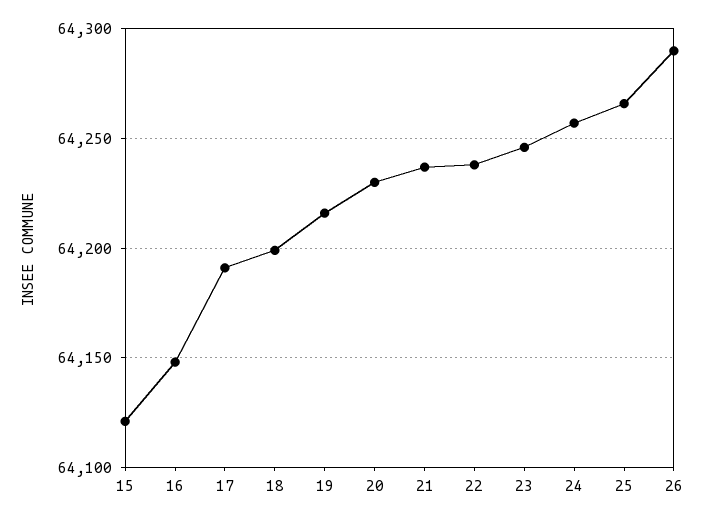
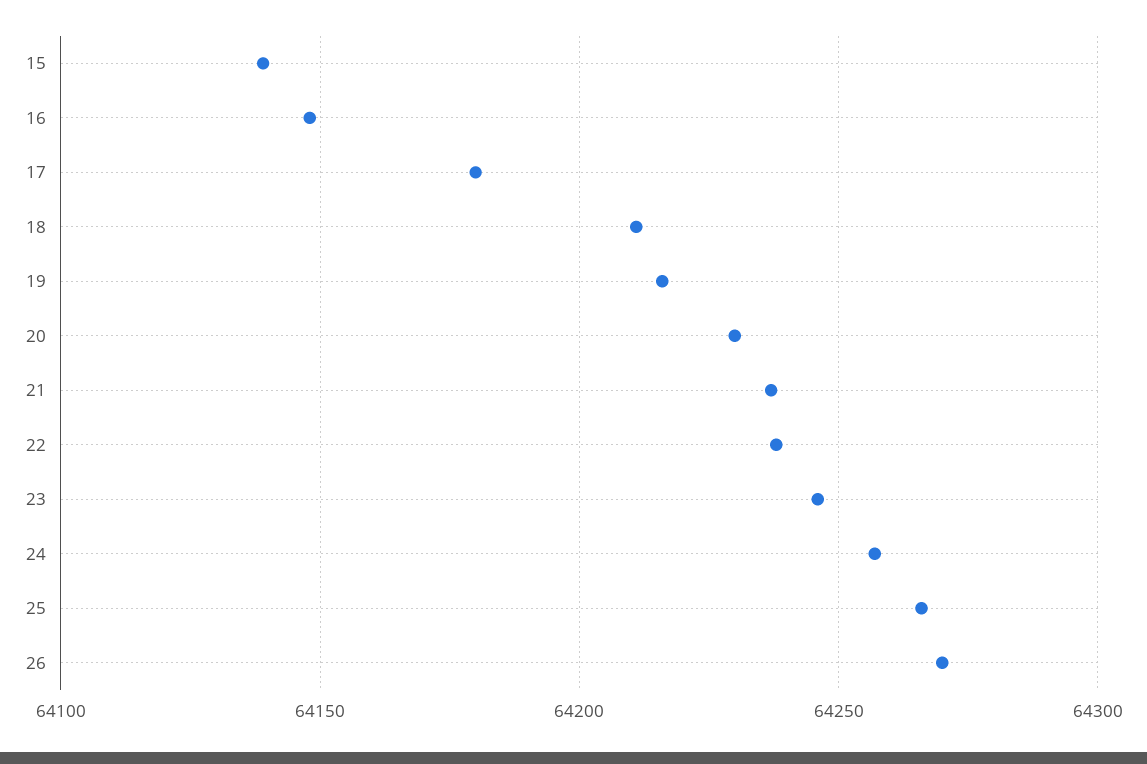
  {
-   "15": 64120,
+   "15": 64140,
    "16": 64150,
-   "17": 64190,
+   "17": 64180,
-   "18": 64200,
+   "18": 64210,
    "19": 64215,
    "20": 64230,
    "21": 64235,
    "22": 64240,
    "23": 64245,
    "24": 64255,
    "25": 64265,
-   "26": 64290
+   "26": 64270
  }

